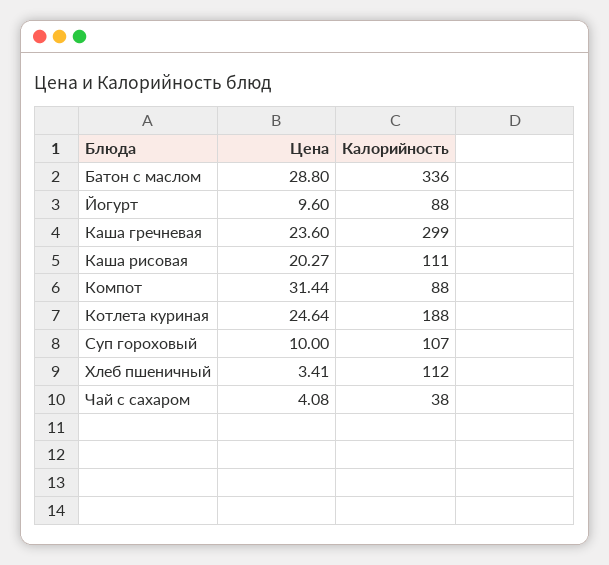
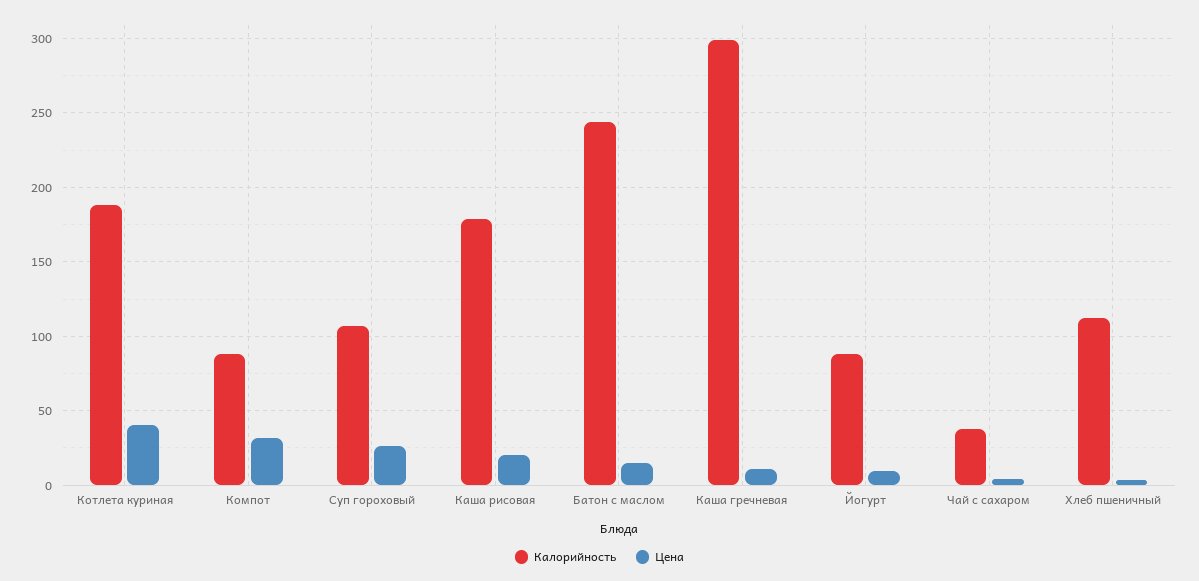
  {
    "Цена": {
-     "Батон с маслом": 28.8,
+     "Батон с маслом": 15,
      "Йогурт": 9.6,
-     "Каша гречневая": 23.6,
+     "Каша гречневая": 10,
      "Каша рисовая": 20.27,
      "Компот": 31.44,
-     "Котлета куриная": 24.64,
+     "Котлета куриная": 40,
-     "Суп гороховый": 10,
+     "Суп гороховый": 25,
      "Хлеб пшеничный": 3.41,
      "Чай с сахаром": 4.08
    },
    "Калорийность": {
-     "Батон с маслом": 336,
+     "Батон с маслом": 245,
      "Йогурт": 88,
      "Каша гречневая": 299,
-     "Каша рисовая": 111,
+     "Каша рисовая": 180,
      "Компот": 88,
      "Котлета куриная": 188,
      "Суп гороховый": 107,
      "Хлеб пшеничный": 112,
      "Чай с сахаром": 38
    }
  }

